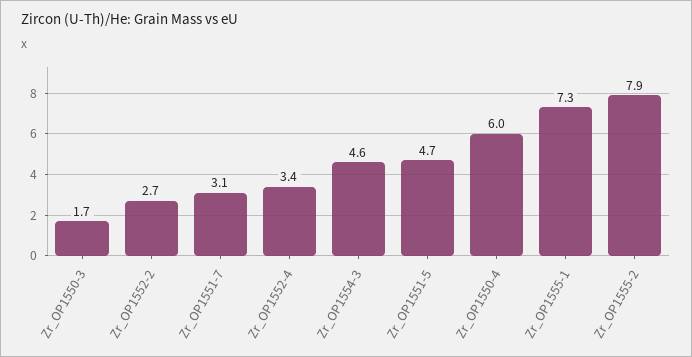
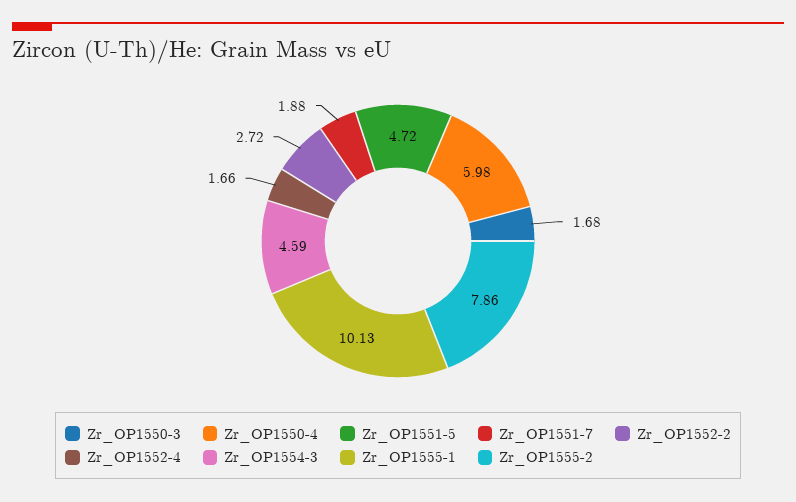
  {
    "Zr_OP1550-3": 1.68,
    "Zr_OP1552-2": 2.72,
-   "Zr_OP1551-7": 3.1,
+   "Zr_OP1551-7": 1.88,
-   "Zr_OP1552-4": 3.4,
+   "Zr_OP1552-4": 1.66,
    "Zr_OP1554-3": 4.59,
    "Zr_OP1551-5": 4.72,
    "Zr_OP1550-4": 5.98,
-   "Zr_OP1555-1": 7.3,
+   "Zr_OP1555-1": 10.13,
    "Zr_OP1555-2": 7.86
  }

